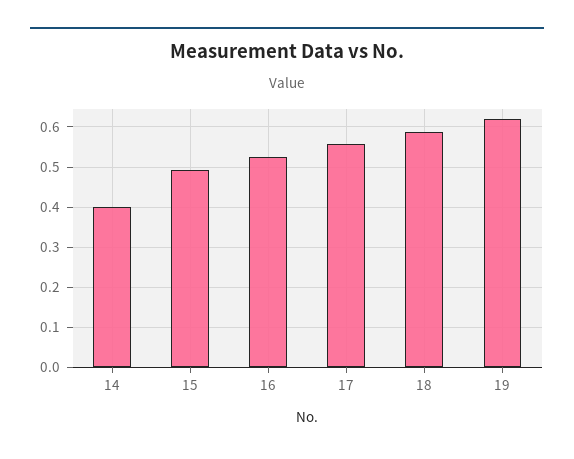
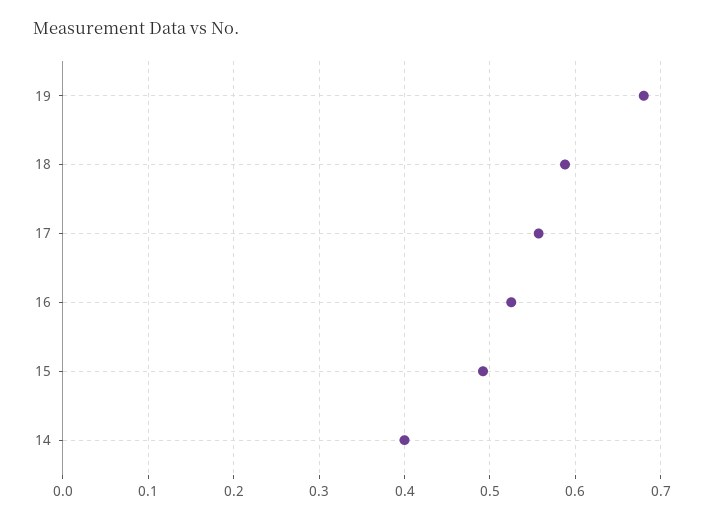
  {
    "14": 0.4,
    "15": 0.49,
    "16": 0.53,
    "17": 0.56,
    "18": 0.59,
-   "19": 0.62
+   "19": 0.68
  }

